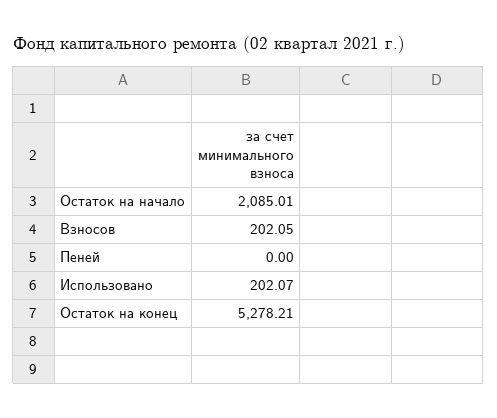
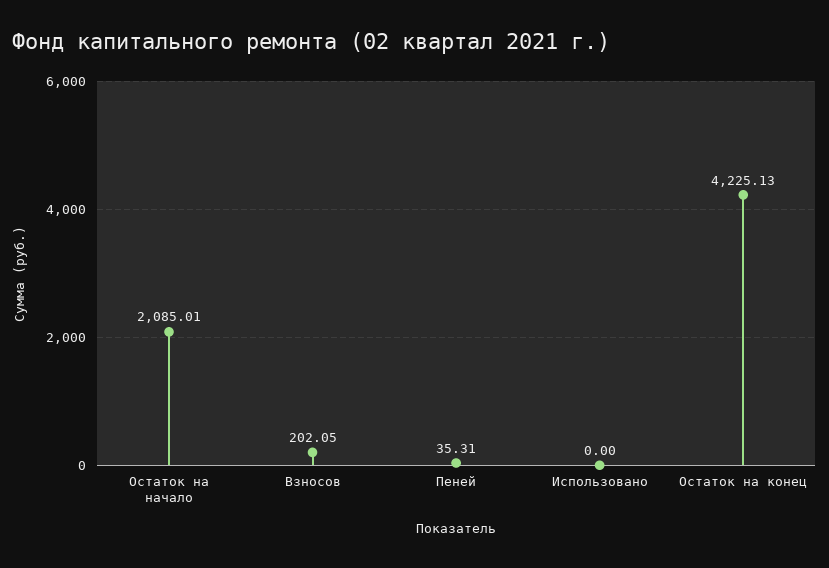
  {
    "Остаток на начало": 2085.01,
    "Взносов": 202.05,
-   "Пеней": 0,
+   "Пеней": 35.31,
-   "Использовано": 202.07,
+   "Использовано": 0,
-   "Остаток на конец": 5278.21
+   "Остаток на конец": 4225.13
  }

